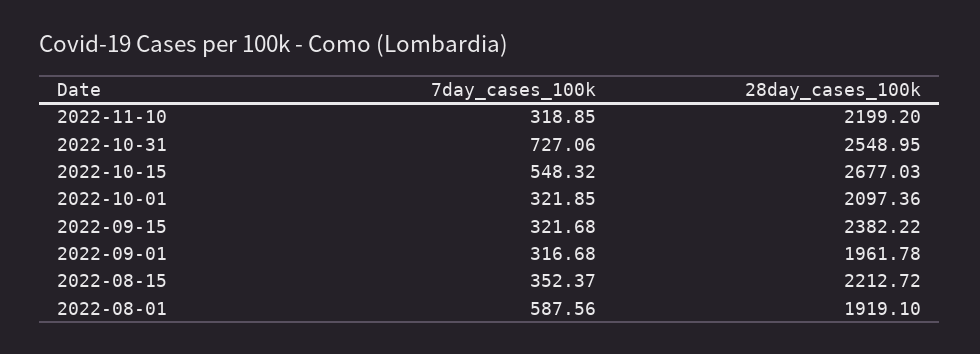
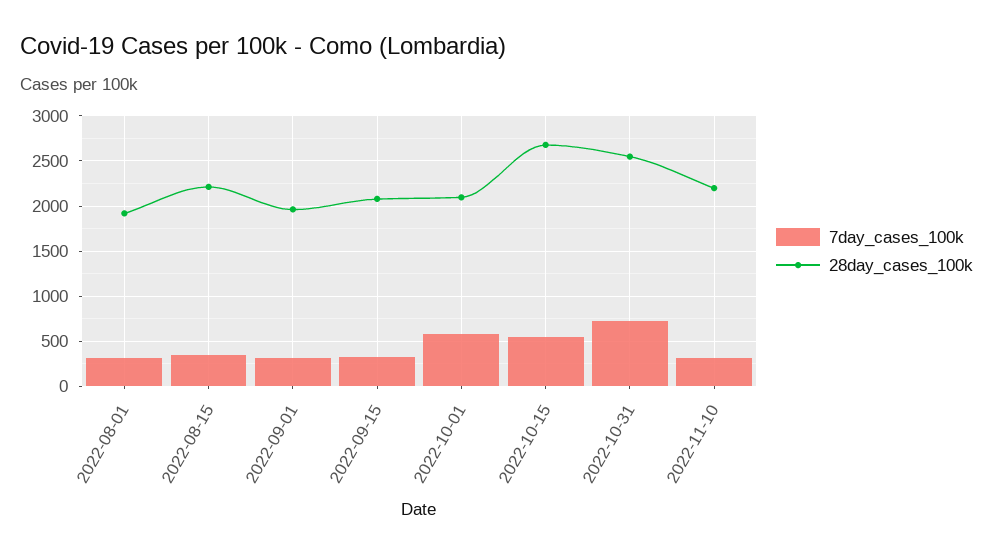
  {
    "7day_cases_100k": {
      "2022-11-10": 318.85,
      "2022-10-31": 727.06,
      "2022-10-15": 548.32,
-     "2022-10-01": 321.85,
+     "2022-10-01": 600,
      "2022-09-15": 321.68,
      "2022-09-01": 316.68,
      "2022-08-15": 352.37,
-     "2022-08-01": 587.56
+     "2022-08-01": 300
    },
    "28day_cases_100k": {
      "2022-11-10": 2199.2,
      "2022-10-31": 2548.95,
      "2022-10-15": 2677.03,
      "2022-10-01": 2097.36,
-     "2022-09-15": 2382.22,
+     "2022-09-15": 2100,
      "2022-09-01": 1961.78,
      "2022-08-15": 2212.72,
      "2022-08-01": 1919.1
    }
  }

